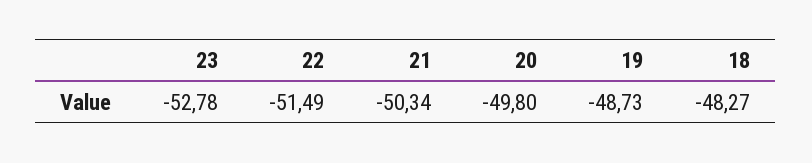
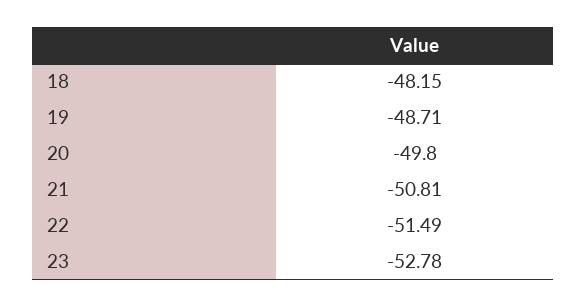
  {
    "23": -52.78,
    "22": -51.49,
-   "21": -50.34,
+   "21": -50.81,
    "20": -49.8,
-   "19": -48.73,
+   "19": -48.71,
-   "18": -48.27
+   "18": -48.15
  }

